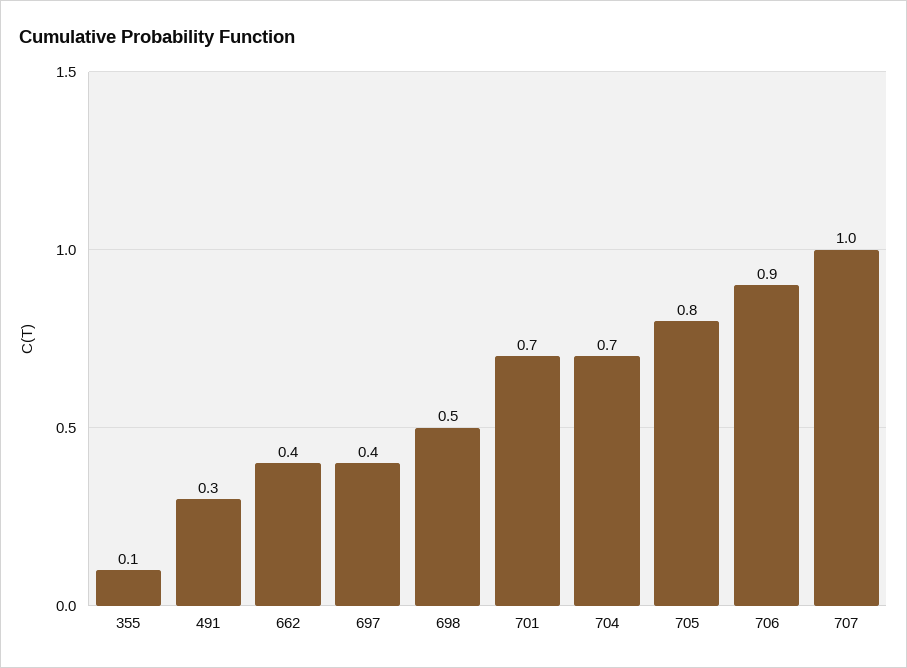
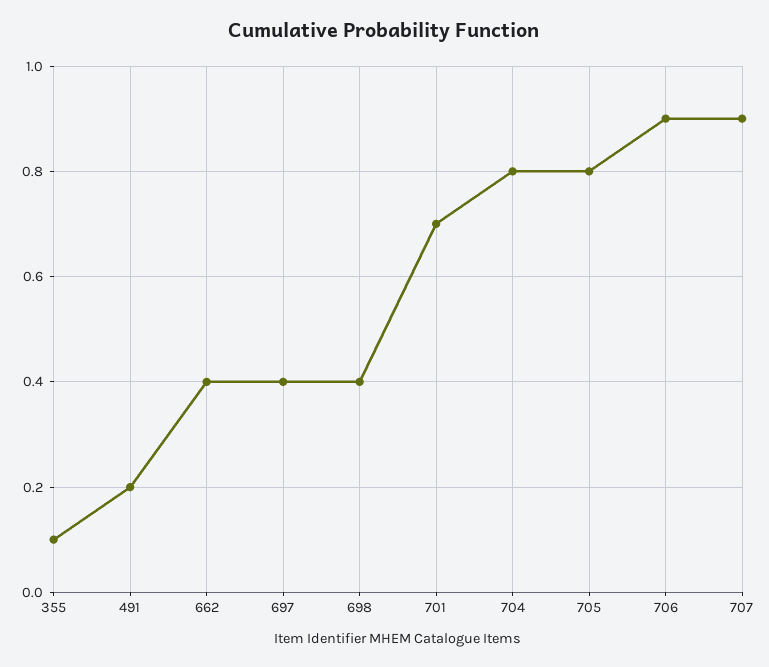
  {
    "355": 0.1,
-   "491": 0.3,
+   "491": 0.2,
    "662": 0.4,
    "697": 0.4,
-   "698": 0.5,
+   "698": 0.4,
    "701": 0.7,
-   "704": 0.7,
+   "704": 0.8,
    "705": 0.8,
    "706": 0.9,
-   "707": 1
+   "707": 0.9
  }

